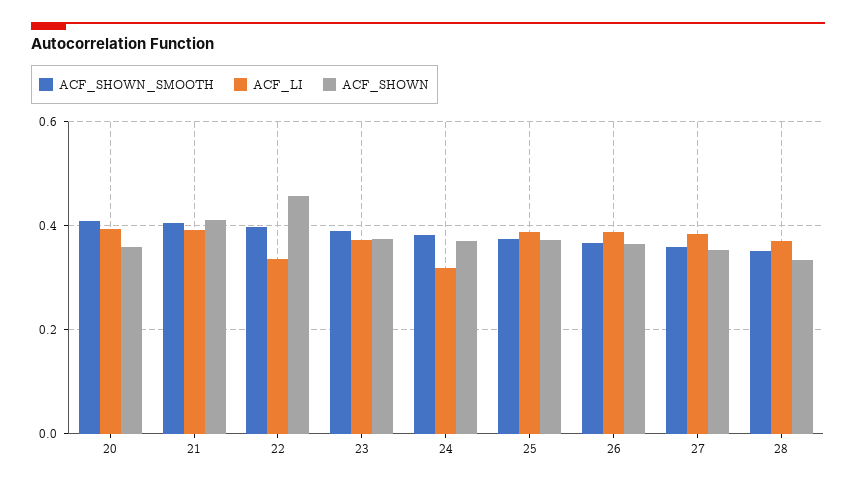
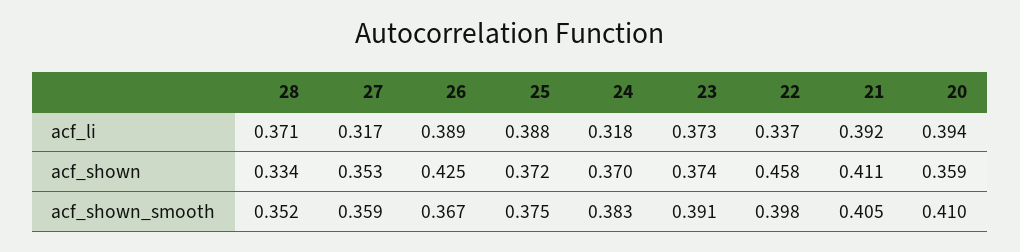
  {
    "ACF_SHOWN_SMOOTH": {
      "20": 0.41,
      "21": 0.405,
      "22": 0.398,
      "23": 0.391,
      "24": 0.383,
      "25": 0.375,
      "26": 0.367,
      "27": 0.359,
      "28": 0.352
    },
    "ACF_LI": {
      "20": 0.394,
      "21": 0.392,
      "22": 0.337,
      "23": 0.373,
      "24": 0.318,
      "25": 0.388,
      "26": 0.389,
-     "27": 0.38,
+     "27": 0.317,
      "28": 0.371
    },
    "ACF_SHOWN": {
      "20": 0.359,
      "21": 0.411,
      "22": 0.458,
      "23": 0.374,
      "24": 0.37,
      "25": 0.372,
-     "26": 0.36,
+     "26": 0.425,
      "27": 0.353,
      "28": 0.334
    }
  }

